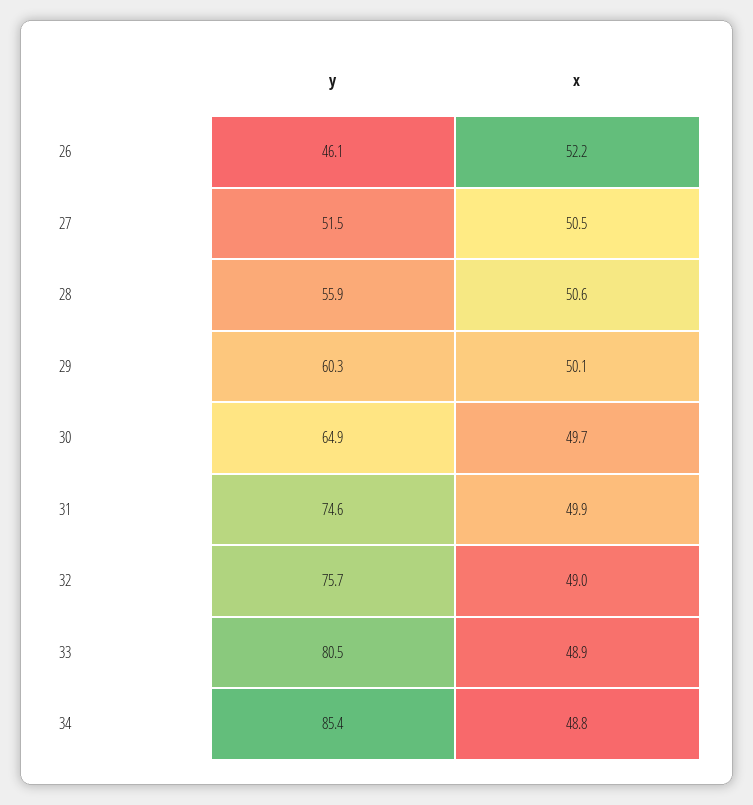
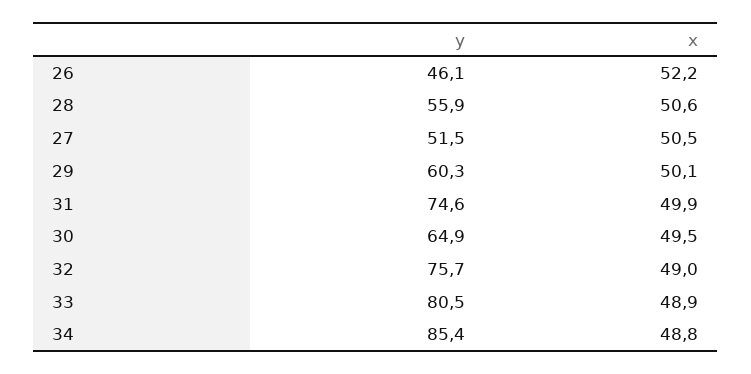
  {
    "y": {
      "26": 46.1,
      "27": 51.5,
      "28": 55.9,
      "29": 60.3,
      "30": 64.9,
      "31": 74.6,
      "32": 75.7,
      "33": 80.5,
      "34": 85.4
    },
    "x": {
      "26": 52.2,
      "27": 50.5,
      "28": 50.6,
      "29": 50.1,
-     "30": 49.7,
+     "30": 49.5,
      "31": 49.9,
      "32": 49,
      "33": 48.9,
      "34": 48.8
    }
  }

